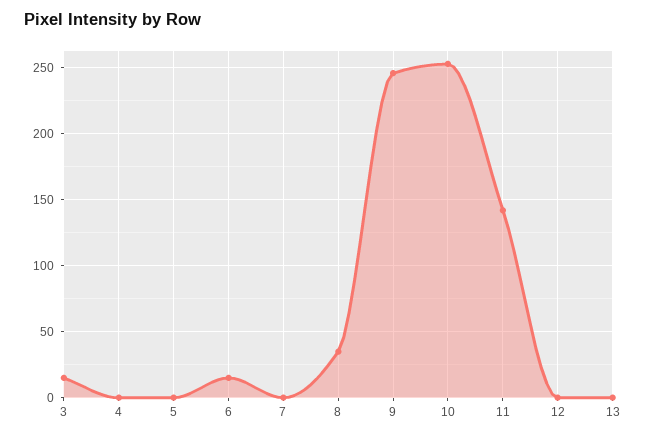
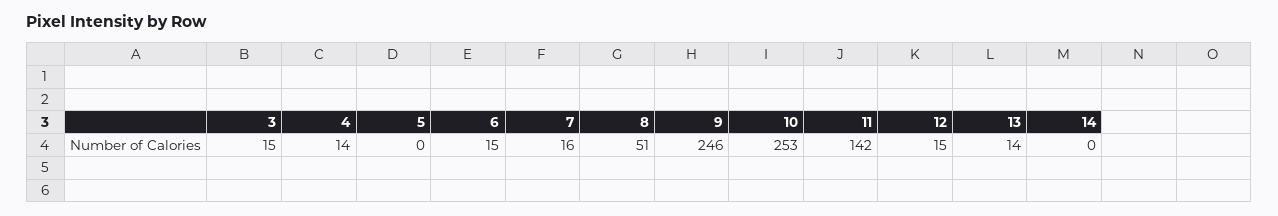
  {
    "3": 15,
-   "4": 0,
+   "4": 14,
    "5": 0,
    "6": 15,
-   "7": 0,
+   "7": 16,
-   "8": 35,
+   "8": 51,
    "9": 246,
    "10": 253,
    "11": 142,
-   "12": 0,
+   "12": 15,
-   "13": 0
+   "13": 14,
+   "14": 0
  }

